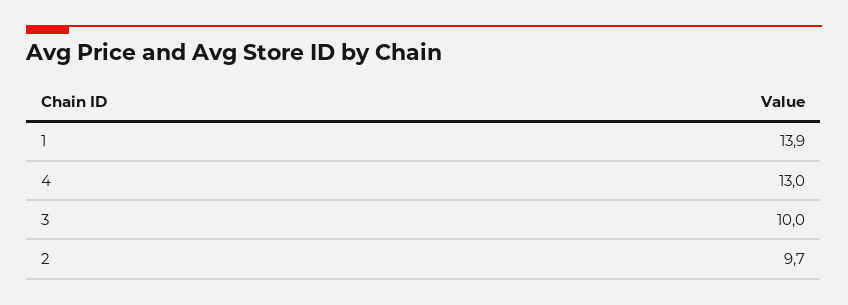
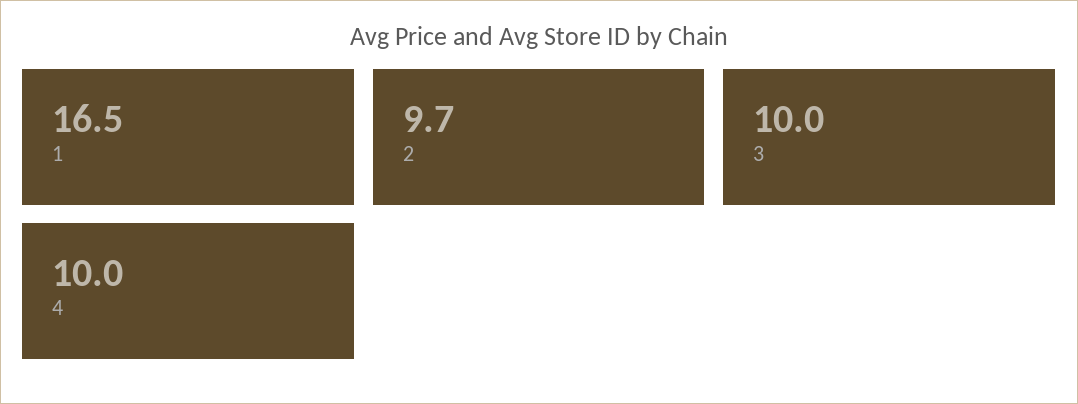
  {
-   "1": 13.9,
+   "1": 16.5,
-   "4": 13,
+   "4": 10,
    "3": 10,
    "2": 9.7
  }

